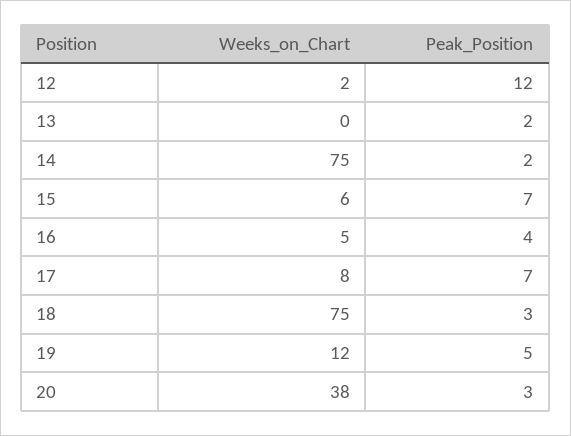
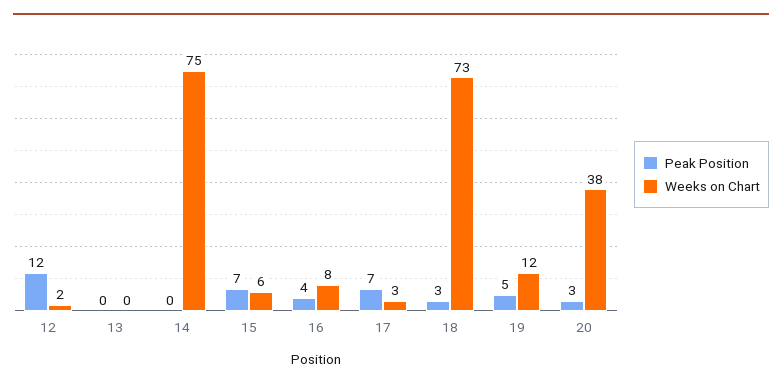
  {
    "Weeks_on_Chart": {
      "12": 2,
      "13": 0,
      "14": 75,
      "15": 6,
-     "16": 5,
+     "16": 8,
-     "17": 8,
+     "17": 3,
-     "18": 75,
+     "18": 73,
      "19": 12,
      "20": 38
    },
    "Peak_Position": {
      "12": 12,
-     "13": 2,
+     "13": 0,
-     "14": 2,
+     "14": 0,
      "15": 7,
      "16": 4,
      "17": 7,
      "18": 3,
      "19": 5,
      "20": 3
    }
  }

